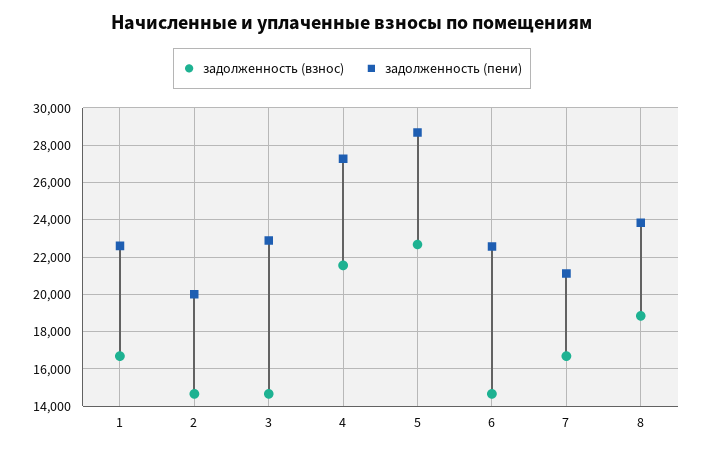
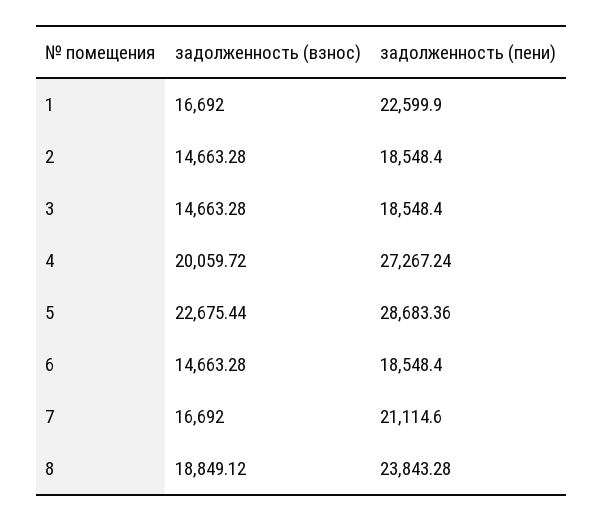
  {
    "задолженность (взнос)": {
      "1": 16692,
      "2": 14663.28,
      "3": 14663.28,
-     "4": 21500,
+     "4": 20059.72,
      "5": 22675.44,
      "6": 14663.28,
      "7": 16692,
      "8": 18849.12
    },
    "задолженность (пени)": {
      "1": 22599.9,
-     "2": 20000,
+     "2": 18548.4,
-     "3": 23000,
+     "3": 18548.4,
      "4": 27267.24,
      "5": 28683.36,
-     "6": 22500,
+     "6": 18548.4,
      "7": 21114.6,
      "8": 23843.28
    }
  }

